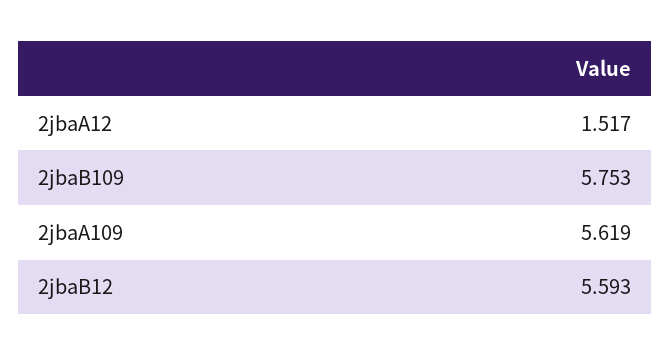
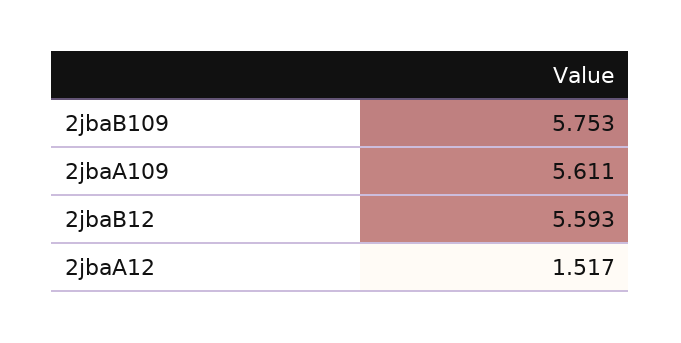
  {
    "2jbaA12": 1.517,
    "2jbaB109": 5.753,
-   "2jbaA109": 5.619,
+   "2jbaA109": 5.611,
    "2jbaB12": 5.593
  }

